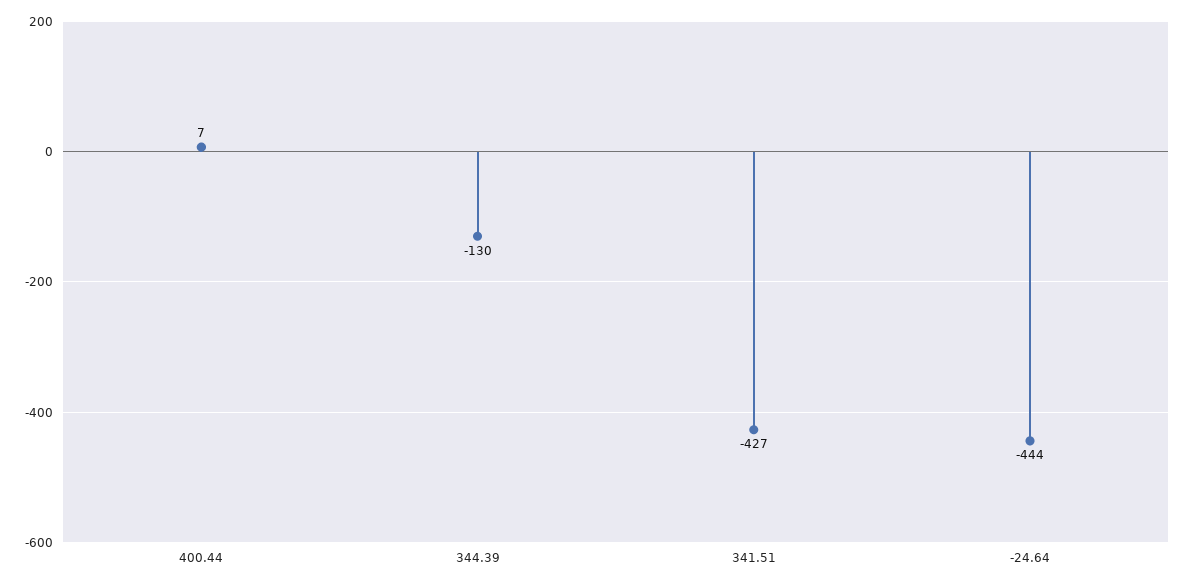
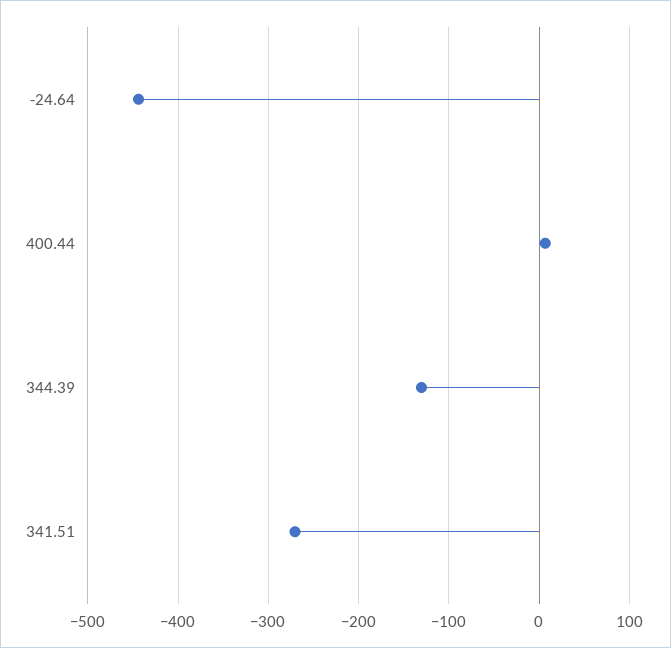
  {
    "400.44": 7,
    "344.39": -130,
-   "341.51": -427,
+   "341.51": -270,
    "-24.64": -444
  }

